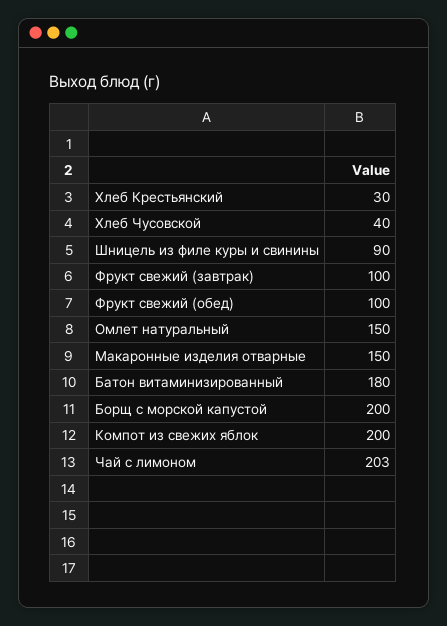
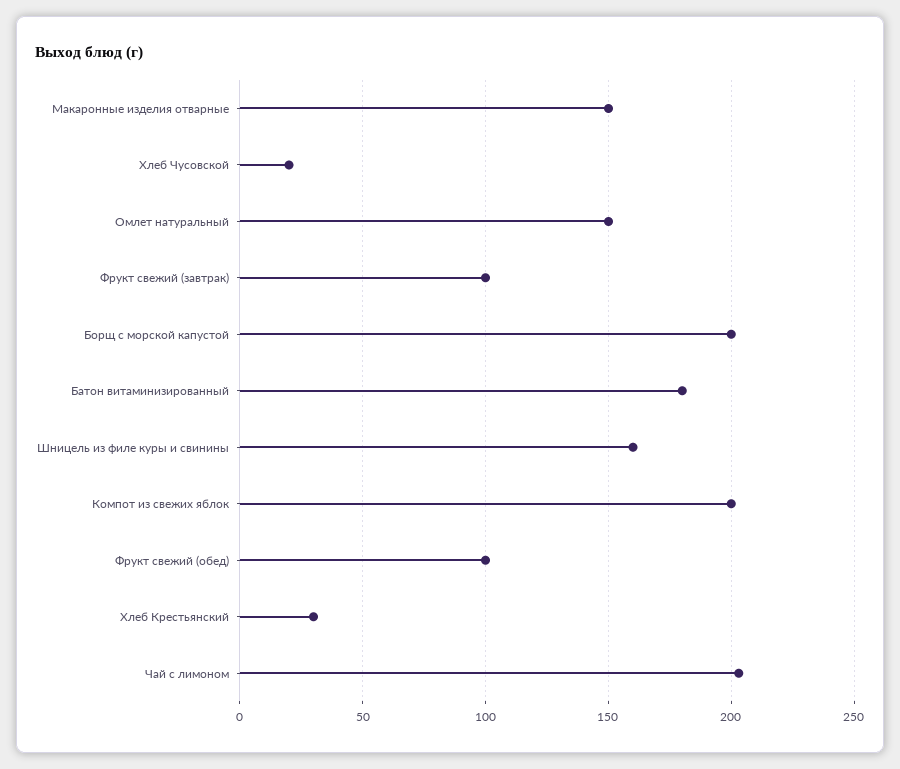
  {
    "Хлеб Крестьянский": 30,
-   "Хлеб Чусовской": 40,
+   "Хлеб Чусовской": 20,
-   "Шницель из филе куры и свинины": 90,
+   "Шницель из филе куры и свинины": 160,
    "Фрукт свежий (завтрак)": 100,
    "Фрукт свежий (обед)": 100,
    "Омлет натуральный": 150,
    "Макаронные изделия отварные": 150,
    "Батон витаминизированный": 180,
    "Борщ с морской капустой": 200,
    "Компот из свежих яблок": 200,
    "Чай с лимоном": 203
  }

